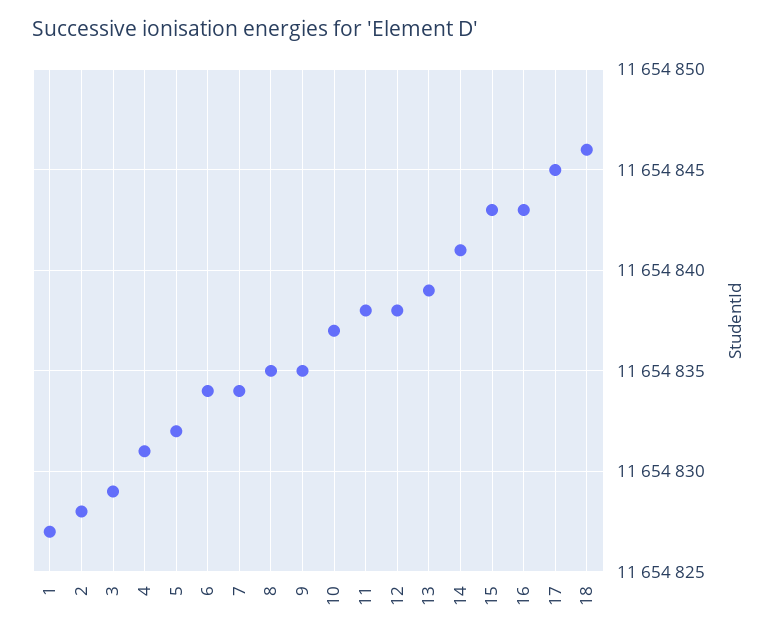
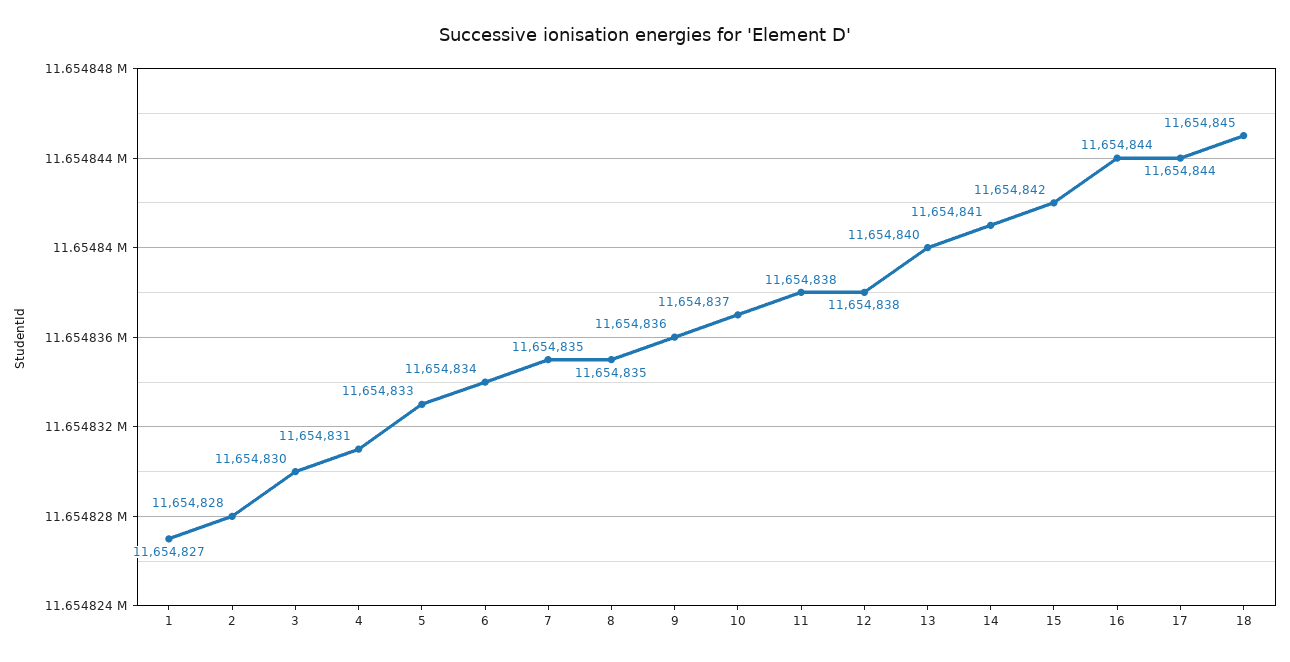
  {
    "1": 11654827,
    "2": 11654828,
-   "3": 11654829,
+   "3": 11654830,
    "4": 11654831,
-   "5": 11654832,
+   "5": 11654833,
    "6": 11654834,
-   "7": 11654834,
+   "7": 11654835,
    "8": 11654835,
-   "9": 11654835,
+   "9": 11654836,
    "10": 11654837,
    "11": 11654838,
    "12": 11654838,
-   "13": 11654839,
+   "13": 11654840,
    "14": 11654841,
-   "15": 11654843,
+   "15": 11654842,
-   "16": 11654843,
+   "16": 11654844,
-   "17": 11654845,
+   "17": 11654844,
-   "18": 11654846
+   "18": 11654845
  }

